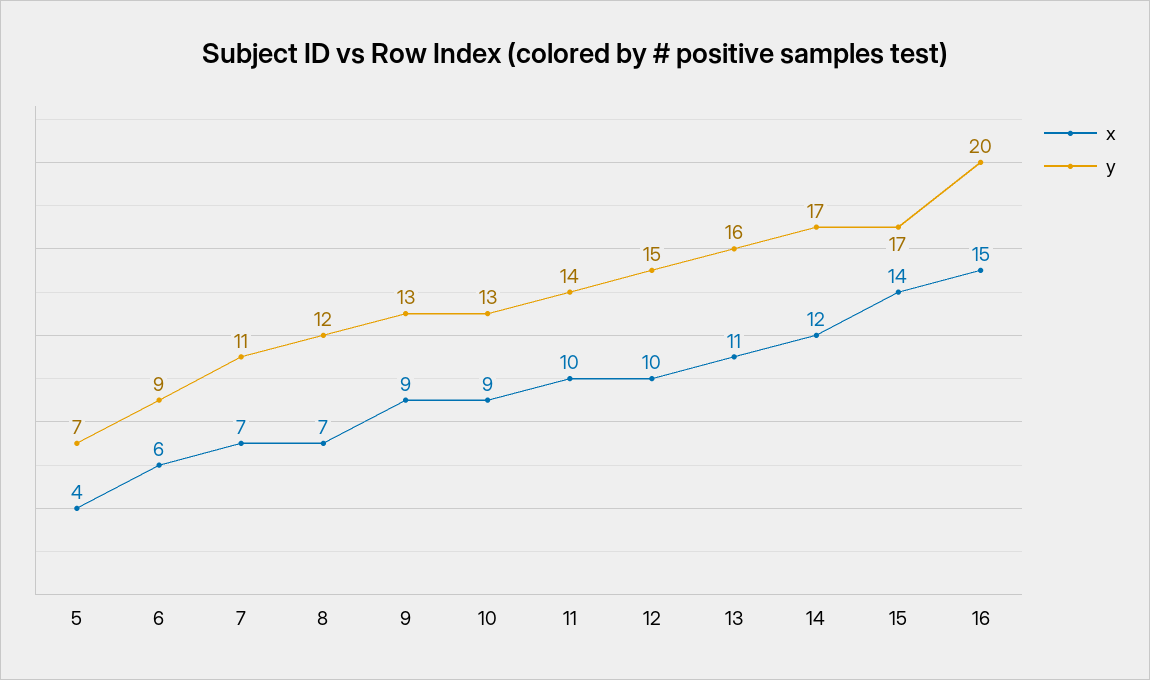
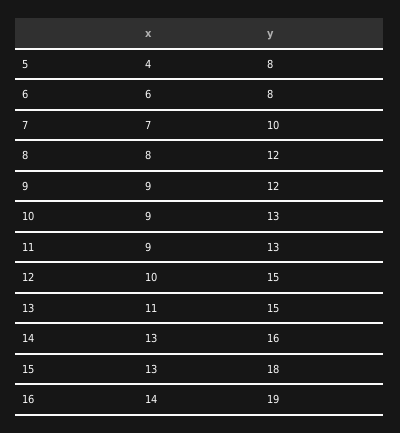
  {
    "x": {
      "5": 4,
      "6": 6,
      "7": 7,
-     "8": 7,
+     "8": 8,
      "9": 9,
      "10": 9,
-     "11": 10,
+     "11": 9,
      "12": 10,
      "13": 11,
-     "14": 12,
+     "14": 13,
-     "15": 14,
+     "15": 13,
-     "16": 15
+     "16": 14
    },
    "y": {
-     "5": 7,
+     "5": 8,
-     "6": 9,
+     "6": 8,
-     "7": 11,
+     "7": 10,
      "8": 12,
-     "9": 13,
+     "9": 12,
      "10": 13,
-     "11": 14,
+     "11": 13,
      "12": 15,
-     "13": 16,
+     "13": 15,
-     "14": 17,
+     "14": 16,
-     "15": 17,
+     "15": 18,
-     "16": 20
+     "16": 19
    }
  }

